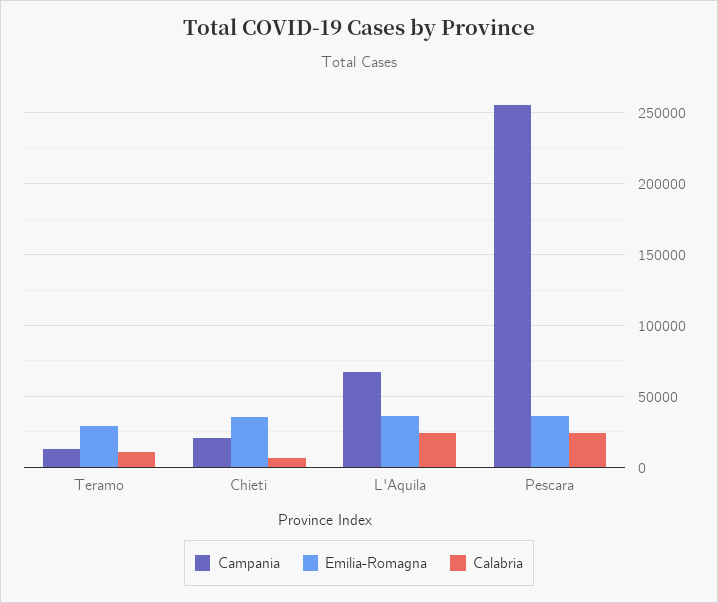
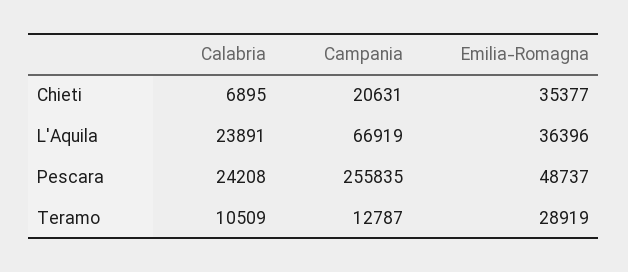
  {
    "Campania": {
      "Teramo": 12787,
      "Chieti": 20631,
      "L'Aquila": 66919,
      "Pescara": 255835
    },
    "Emilia-Romagna": {
      "Teramo": 28919,
      "Chieti": 35377,
      "L'Aquila": 36396,
-     "Pescara": 35000
+     "Pescara": 48737
    },
    "Calabria": {
      "Teramo": 10509,
      "Chieti": 6895,
      "L'Aquila": 23891,
      "Pescara": 24208
    }
  }

